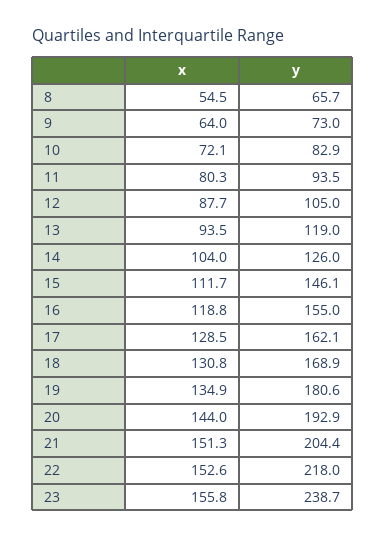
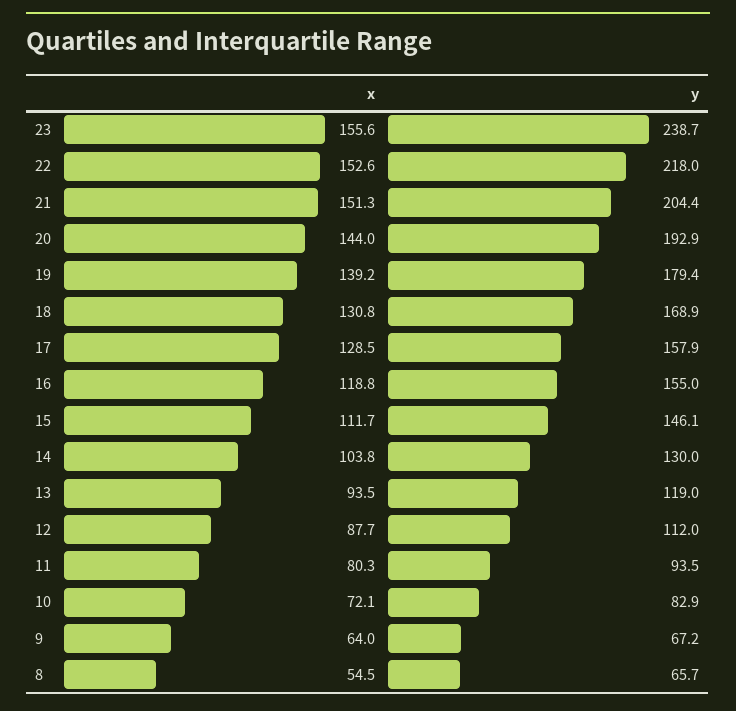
  {
    "x": {
      "8": 54.5,
      "9": 64,
      "10": 72.1,
      "11": 80.3,
      "12": 87.7,
      "13": 93.5,
-     "14": 104,
+     "14": 103.8,
      "15": 111.7,
      "16": 118.8,
      "17": 128.5,
      "18": 130.8,
-     "19": 134.9,
+     "19": 139.2,
      "20": 144,
      "21": 151.3,
      "22": 152.6,
-     "23": 155.8
+     "23": 155.6
    },
    "y": {
      "8": 65.7,
-     "9": 73,
+     "9": 67.2,
      "10": 82.9,
      "11": 93.5,
-     "12": 105,
+     "12": 112,
      "13": 119,
-     "14": 126,
+     "14": 130,
      "15": 146.1,
      "16": 155,
-     "17": 162.1,
+     "17": 157.9,
      "18": 168.9,
-     "19": 180.6,
+     "19": 179.4,
      "20": 192.9,
      "21": 204.4,
      "22": 218,
      "23": 238.7
    }
  }

